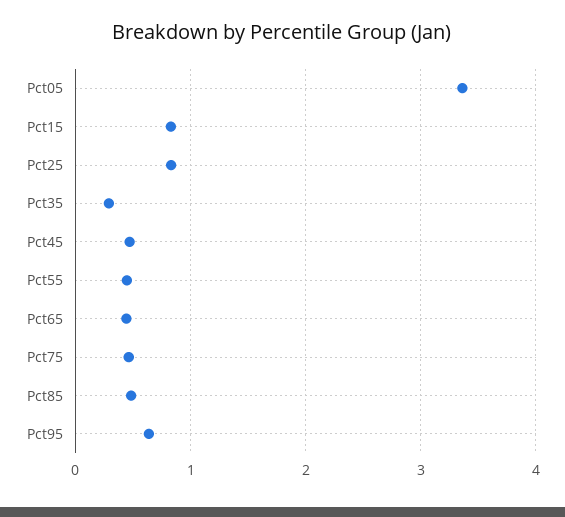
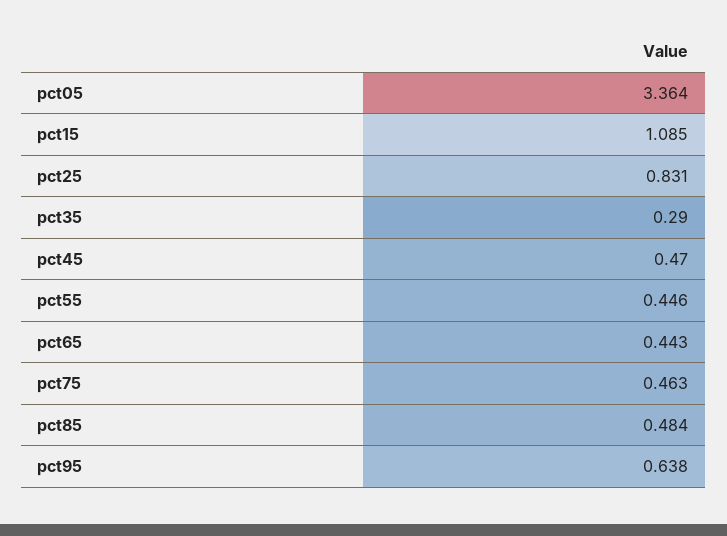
  {
    "Pct05": 3.364,
-   "Pct15": 0.8,
+   "Pct15": 1.085,
    "Pct25": 0.831,
    "Pct35": 0.29,
    "Pct45": 0.47,
    "Pct55": 0.446,
    "Pct65": 0.443,
    "Pct75": 0.463,
    "Pct85": 0.484,
    "Pct95": 0.638
  }

